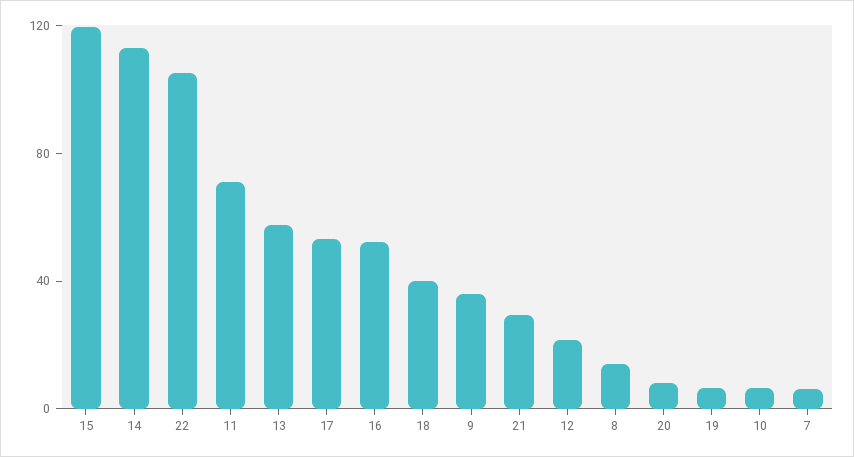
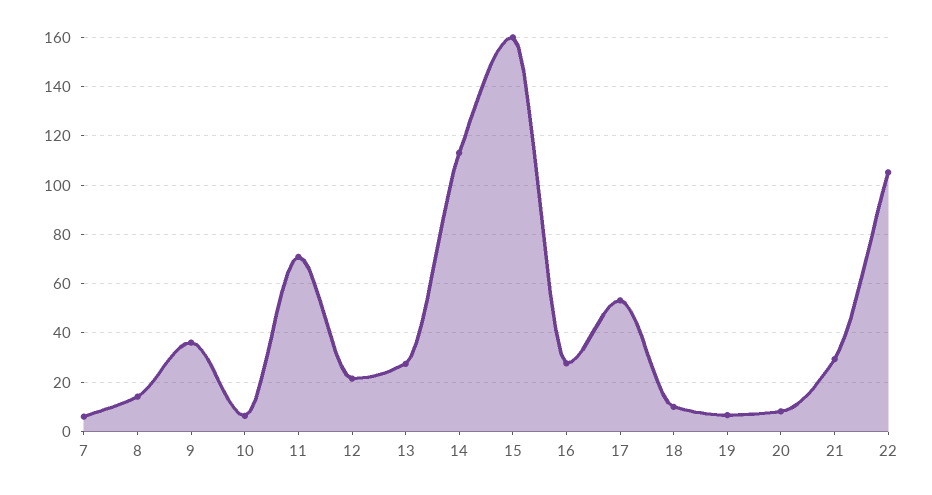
  {
-   "15": 120,
+   "15": 160,
    "14": 112.5,
    "22": 105,
    "11": 70,
-   "13": 60,
+   "13": 27.5,
    "17": 52.5,
-   "16": 50,
+   "16": 27.5,
-   "18": 40,
+   "18": 10,
    "9": 35,
    "21": 30,
    "12": 22.5,
    "8": 15,
    "20": 7.5,
    "19": 7.5,
    "10": 7.5,
    "7": 5
  }

